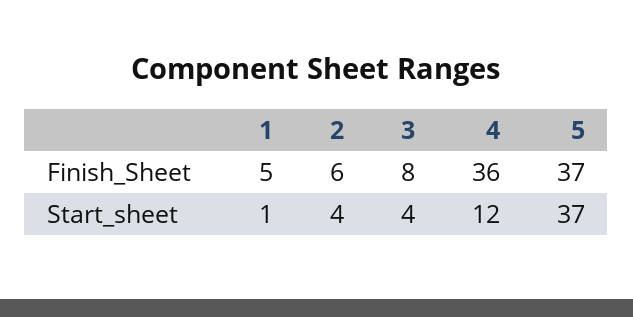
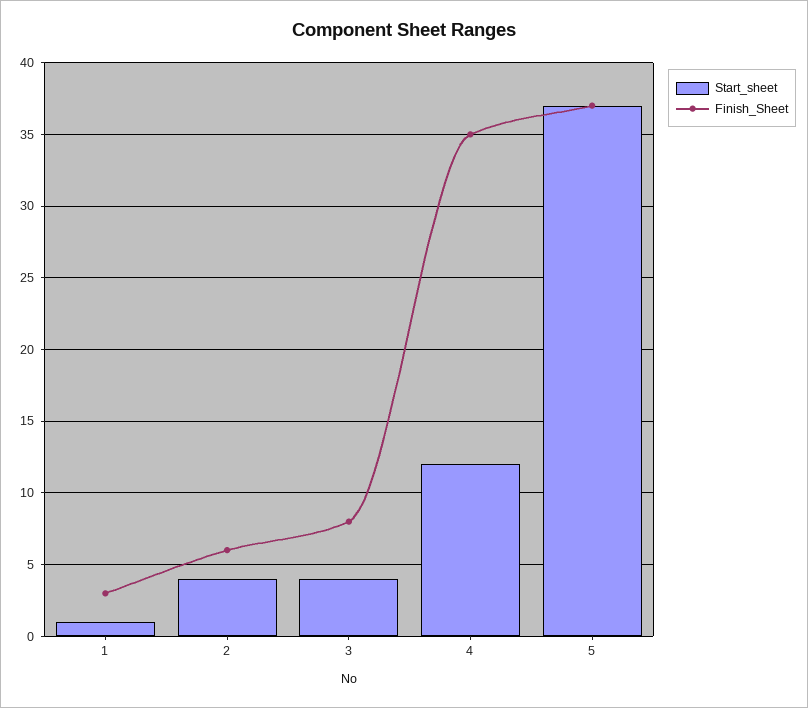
  {
    "Finish_Sheet": {
-     "1": 5,
+     "1": 3,
      "2": 6,
      "3": 8,
-     "4": 36,
+     "4": 35,
      "5": 37
    },
    "Start_sheet": {
      "1": 1,
      "2": 4,
      "3": 4,
      "4": 12,
      "5": 37
    }
  }

